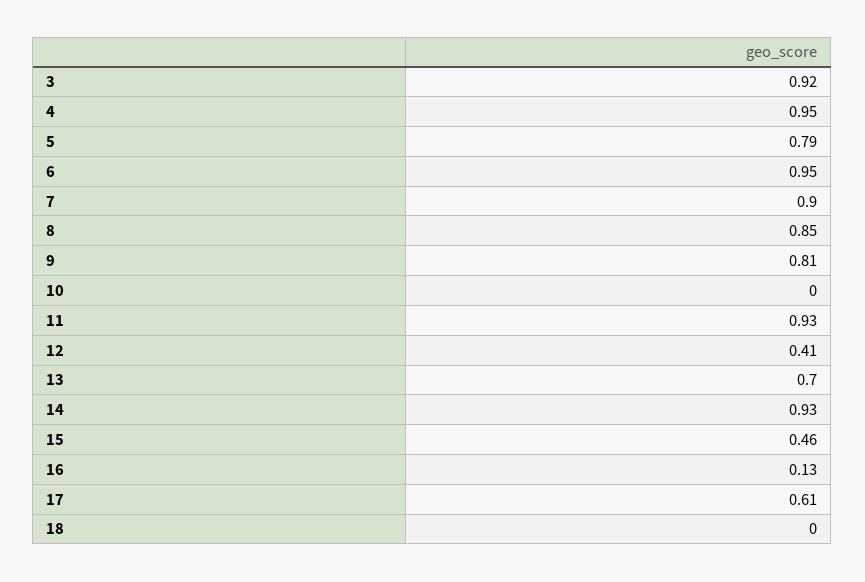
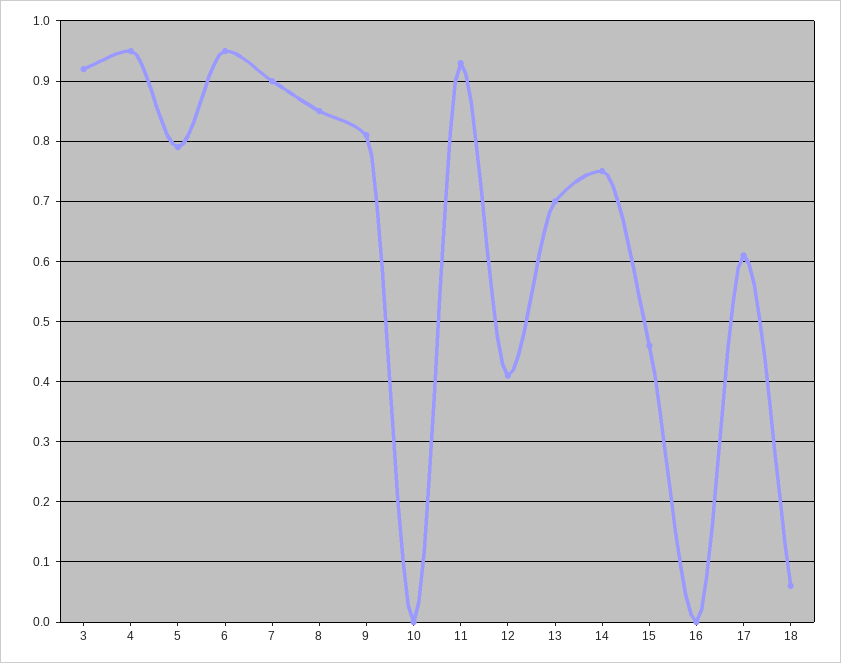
  {
    "3": 0.92,
    "4": 0.95,
    "5": 0.79,
    "6": 0.95,
    "7": 0.9,
    "8": 0.85,
    "9": 0.81,
    "10": 0,
    "11": 0.93,
    "12": 0.41,
    "13": 0.7,
-   "14": 0.93,
+   "14": 0.75,
    "15": 0.46,
-   "16": 0.13,
+   "16": 0,
    "17": 0.61,
-   "18": 0
+   "18": 0.06
  }

